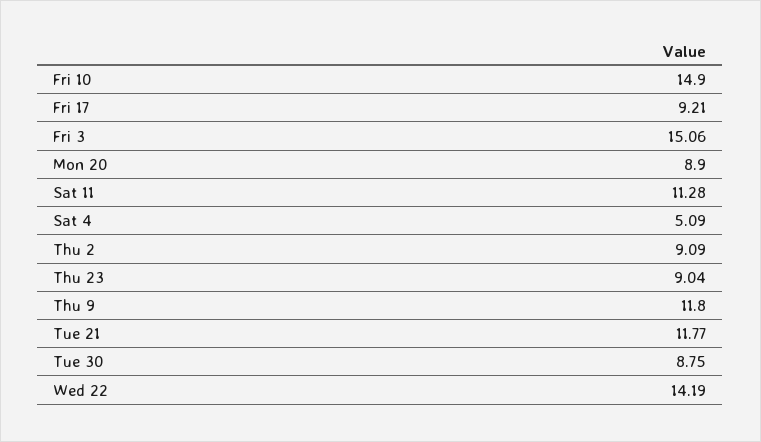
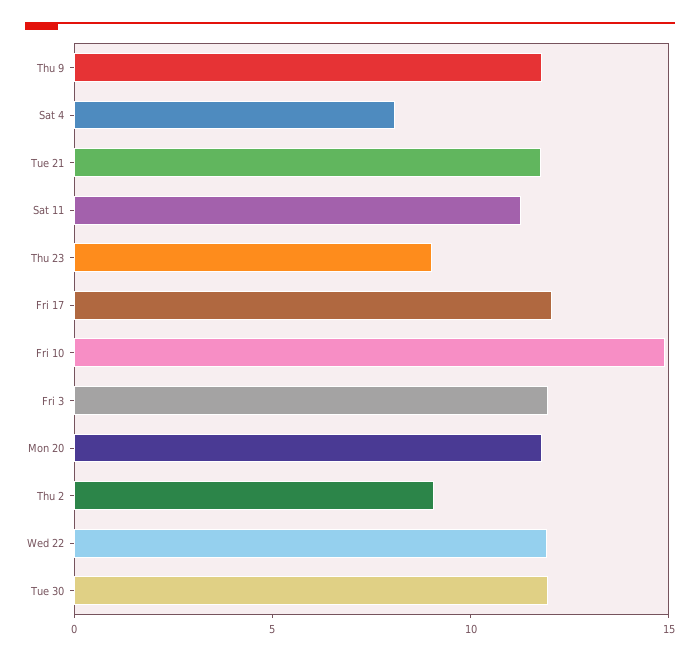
  {
    "Fri 10": 14.9,
-   "Fri 17": 9.21,
+   "Fri 17": 12,
-   "Fri 3": 15.06,
+   "Fri 3": 12,
-   "Mon 20": 8.9,
+   "Mon 20": 12,
    "Sat 11": 11.28,
-   "Sat 4": 5.09,
+   "Sat 4": 8,
    "Thu 2": 9.09,
    "Thu 23": 9.04,
    "Thu 9": 11.8,
    "Tue 21": 11.77,
-   "Tue 30": 8.75,
+   "Tue 30": 12,
-   "Wed 22": 14.19
+   "Wed 22": 12
  }

